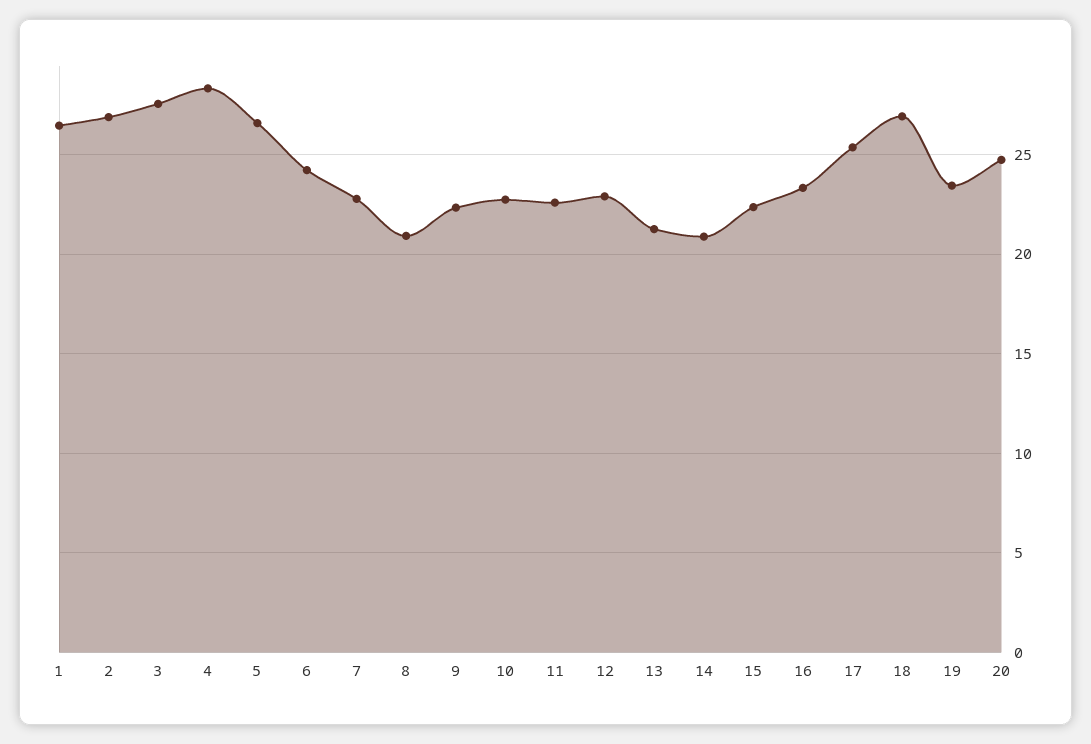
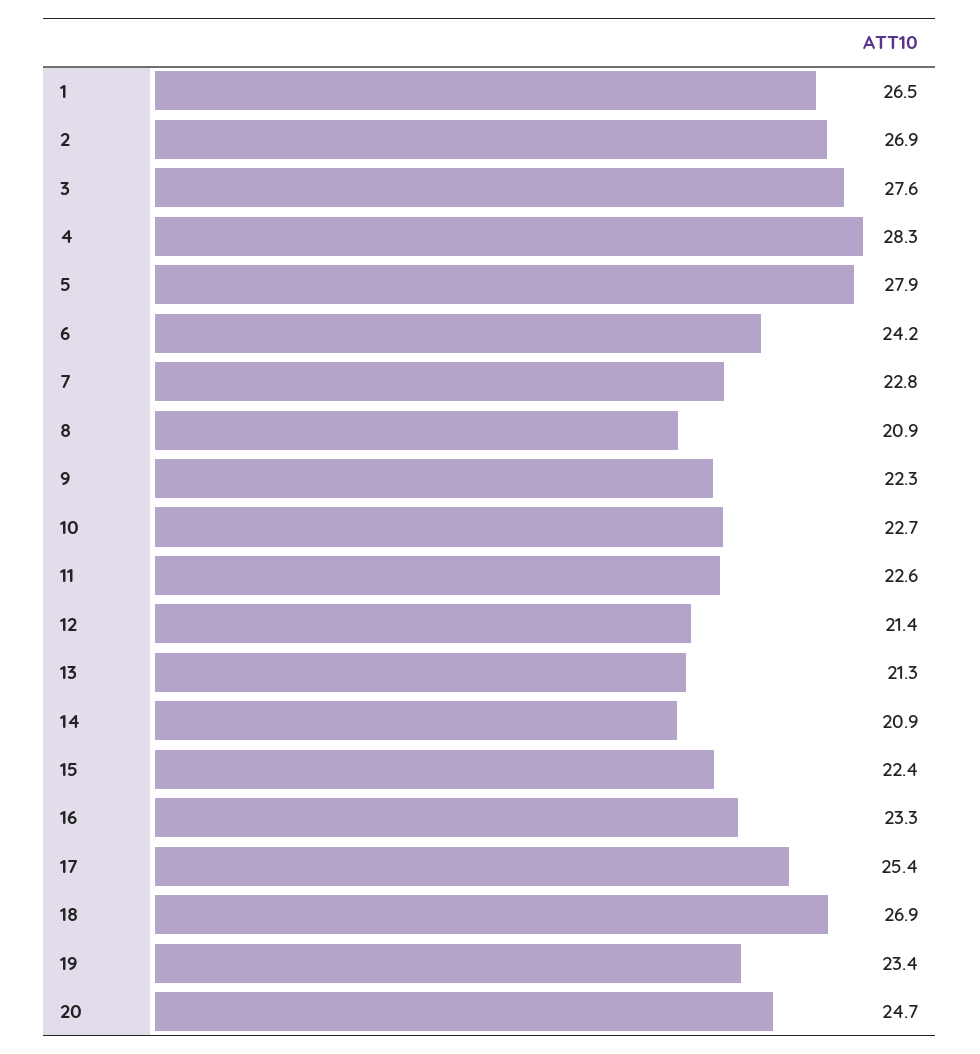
  {
    "1": 26.5,
    "2": 26.9,
    "3": 27.6,
    "4": 28.3,
-   "5": 26.5,
+   "5": 27.9,
    "6": 24.2,
    "7": 22.8,
    "8": 20.9,
    "9": 22.3,
    "10": 22.7,
    "11": 22.6,
-   "12": 23,
+   "12": 21.4,
    "13": 21.3,
    "14": 20.9,
    "15": 22.4,
    "16": 23.3,
    "17": 25.4,
    "18": 26.9,
    "19": 23.4,
    "20": 24.7
  }

